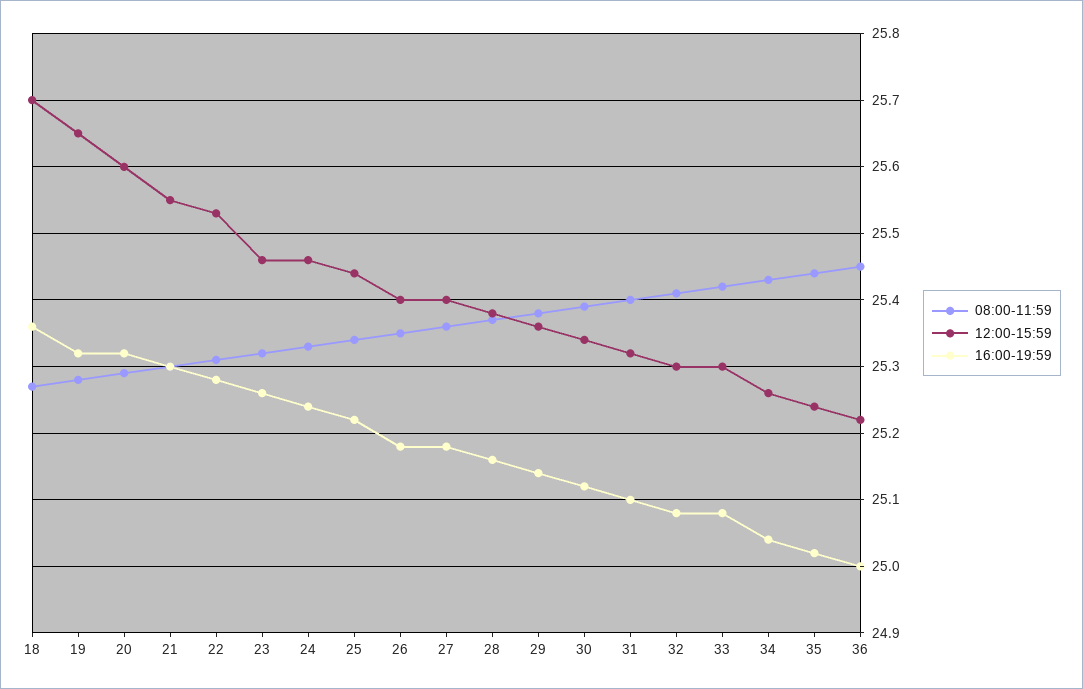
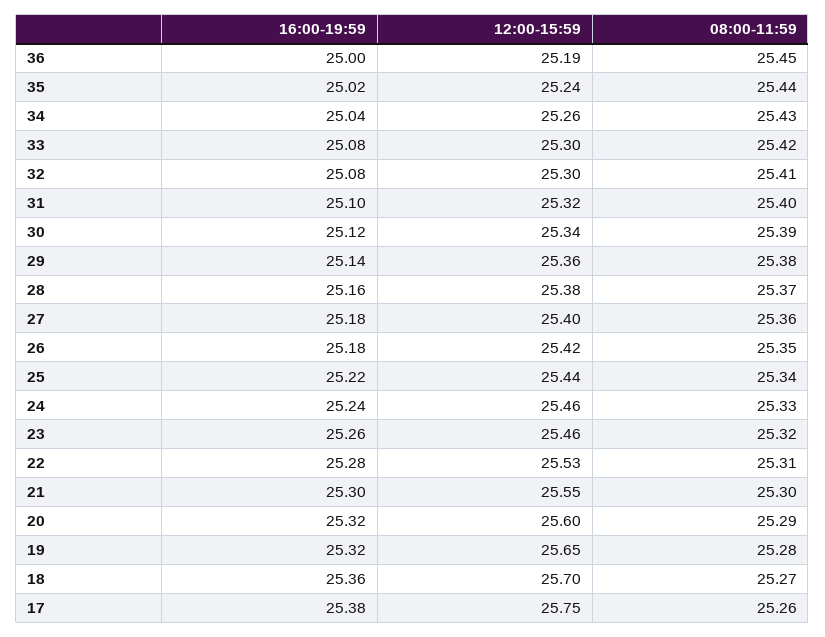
  {
    "08:00-11:59": {
      "18": 25.27,
      "19": 25.28,
      "20": 25.29,
      "21": 25.3,
      "22": 25.31,
      "23": 25.32,
      "24": 25.33,
      "25": 25.34,
      "26": 25.35,
      "27": 25.36,
      "28": 25.37,
      "29": 25.38,
      "30": 25.39,
      "31": 25.4,
      "32": 25.41,
      "33": 25.42,
      "34": 25.43,
      "35": 25.44,
-     "36": 25.45
+     "36": 25.45,
+     "17": 25.26
    },
    "12:00-15:59": {
      "18": 25.7,
      "19": 25.65,
      "20": 25.6,
      "21": 25.55,
      "22": 25.53,
      "23": 25.46,
      "24": 25.46,
      "25": 25.44,
-     "26": 25.4,
+     "26": 25.42,
      "27": 25.4,
      "28": 25.38,
      "29": 25.36,
      "30": 25.34,
      "31": 25.32,
      "32": 25.3,
      "33": 25.3,
      "34": 25.26,
      "35": 25.24,
-     "36": 25.22
+     "36": 25.19,
+     "17": 25.75
    },
    "16:00-19:59": {
      "18": 25.36,
      "19": 25.32,
      "20": 25.32,
      "21": 25.3,
      "22": 25.28,
      "23": 25.26,
      "24": 25.24,
      "25": 25.22,
      "26": 25.18,
      "27": 25.18,
      "28": 25.16,
      "29": 25.14,
      "30": 25.12,
      "31": 25.1,
      "32": 25.08,
      "33": 25.08,
      "34": 25.04,
      "35": 25.02,
-     "36": 25
+     "36": 25,
+     "17": 25.38
    }
  }

